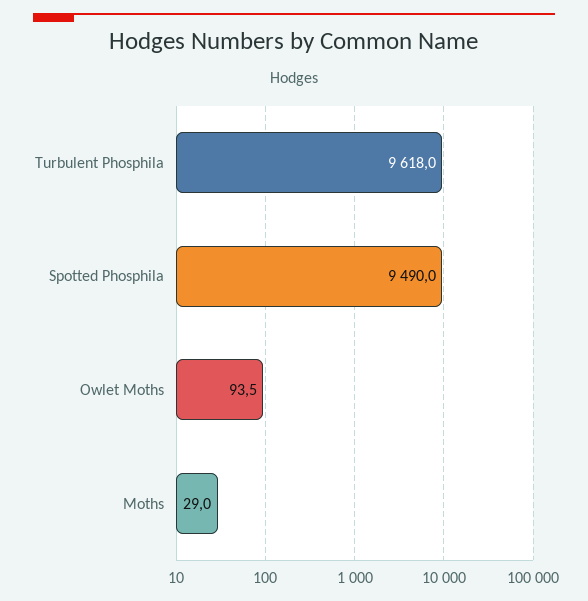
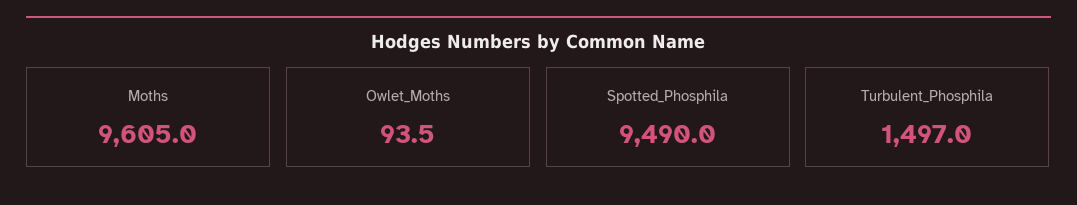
  {
-   "Turbulent Phosphila": 9618,
+   "Turbulent Phosphila": 1497,
    "Spotted Phosphila": 9490,
    "Owlet Moths": 93.5,
-   "Moths": 29
+   "Moths": 9605
  }

